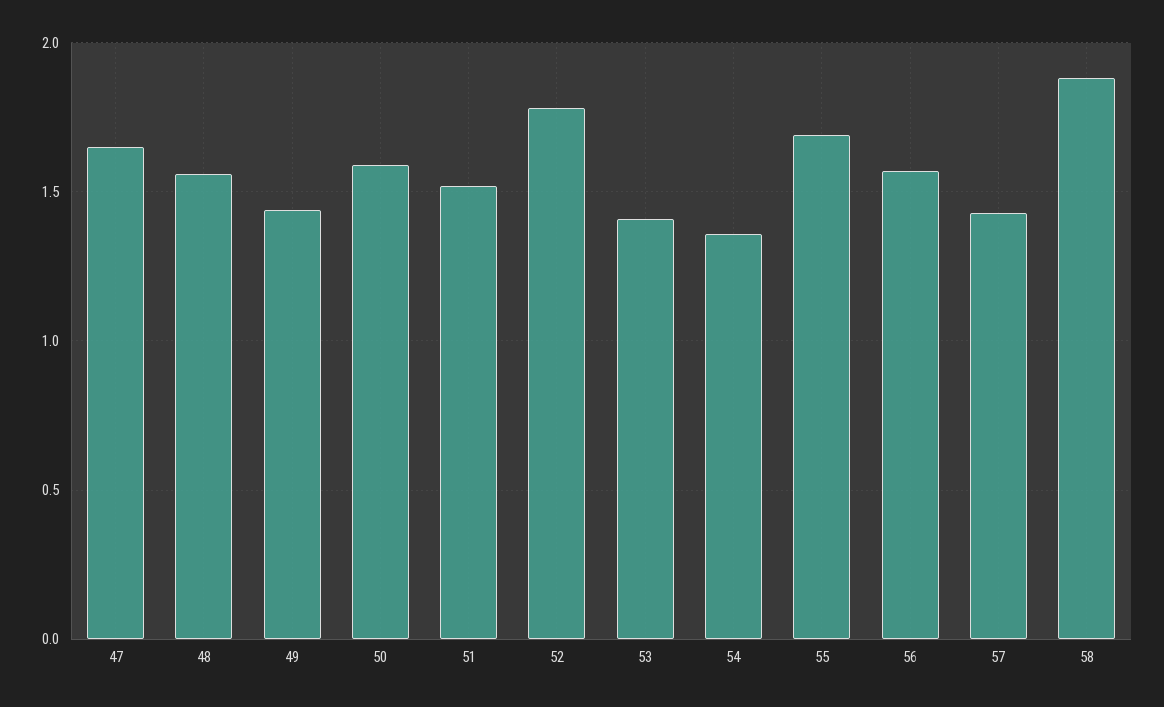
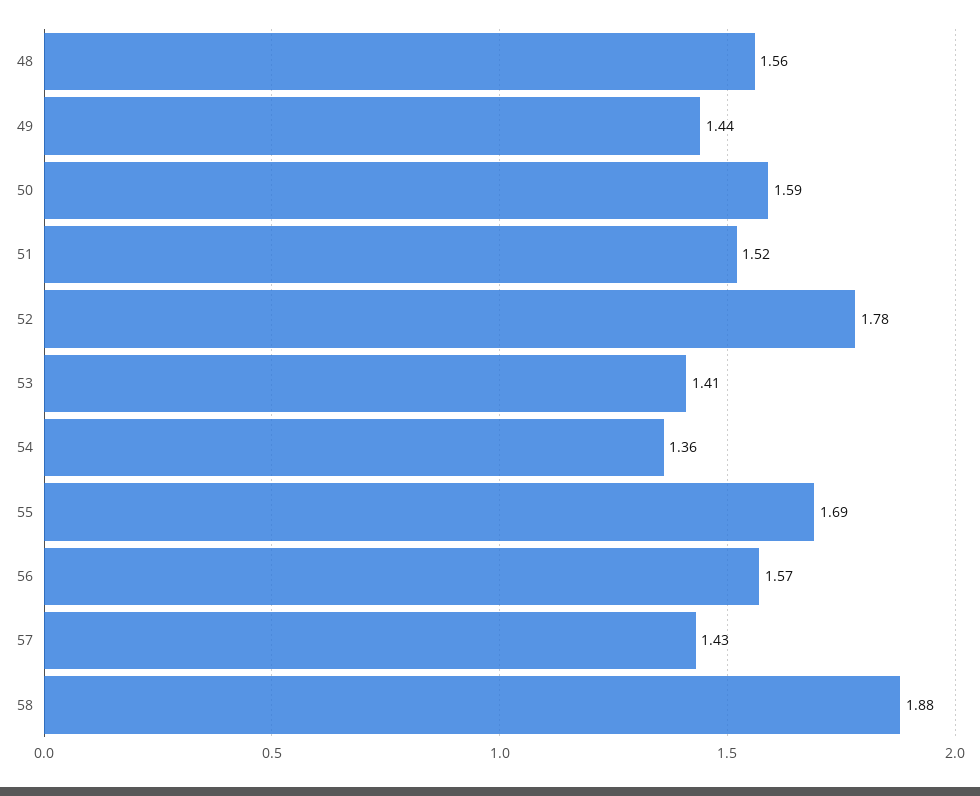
  {
-   "47": 1.65,
    "48": 1.56,
    "49": 1.44,
    "50": 1.59,
    "51": 1.52,
    "52": 1.78,
    "53": 1.41,
    "54": 1.36,
    "55": 1.69,
    "56": 1.57,
    "57": 1.43,
    "58": 1.88
  }

